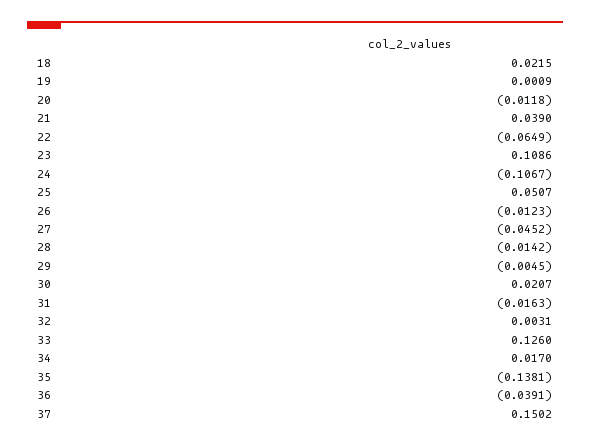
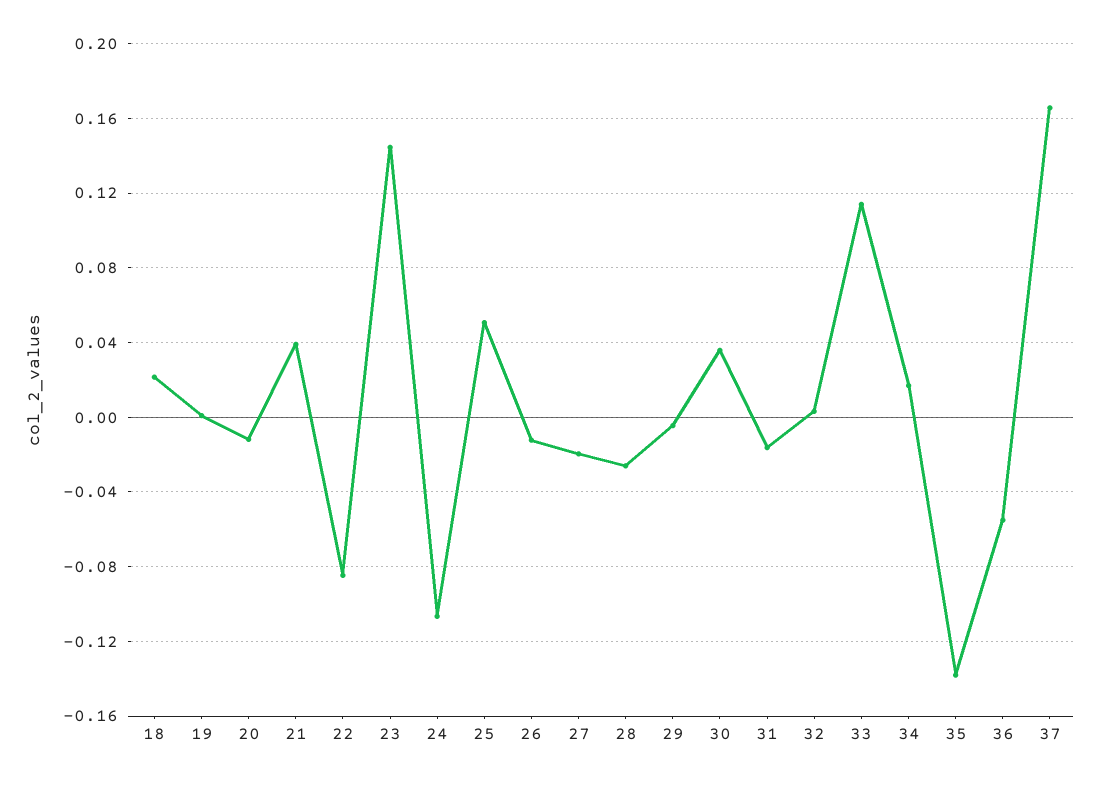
  {
    "18": 0.0215,
    "19": 0.0009,
    "20": -0.0118,
    "21": 0.039,
-   "22": -0.0649,
+   "22": -0.085,
-   "23": 0.1086,
+   "23": 0.145,
    "24": -0.1067,
    "25": 0.0507,
    "26": -0.0123,
-   "27": -0.0452,
+   "27": -0.02,
-   "28": -0.0142,
+   "28": -0.025,
    "29": -0.0045,
-   "30": 0.0207,
+   "30": 0.035,
    "31": -0.0163,
    "32": 0.0031,
-   "33": 0.126,
+   "33": 0.115,
    "34": 0.017,
    "35": -0.1381,
-   "36": -0.0391,
+   "36": -0.055,
-   "37": 0.1502
+   "37": 0.165
  }

